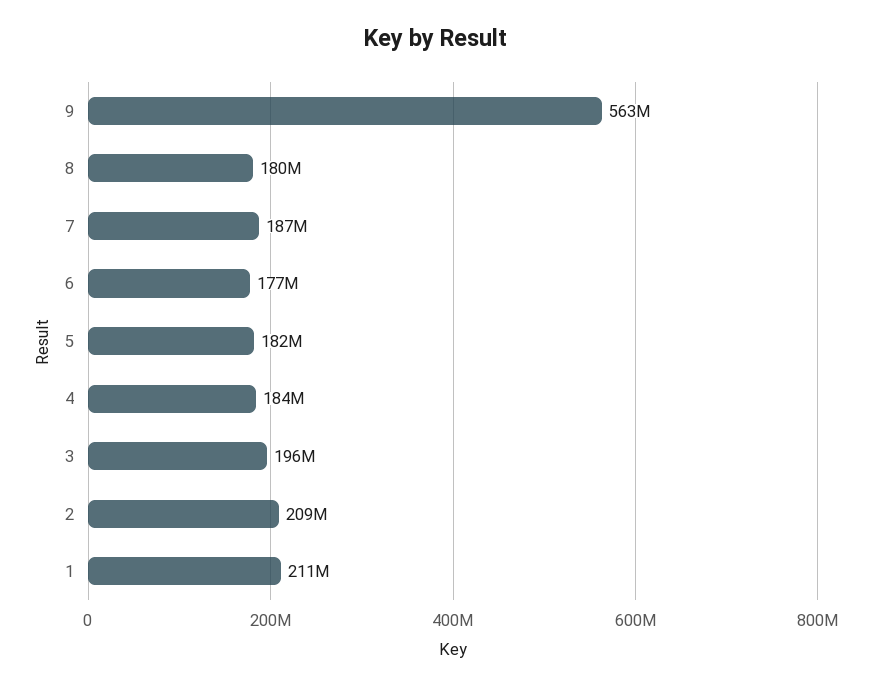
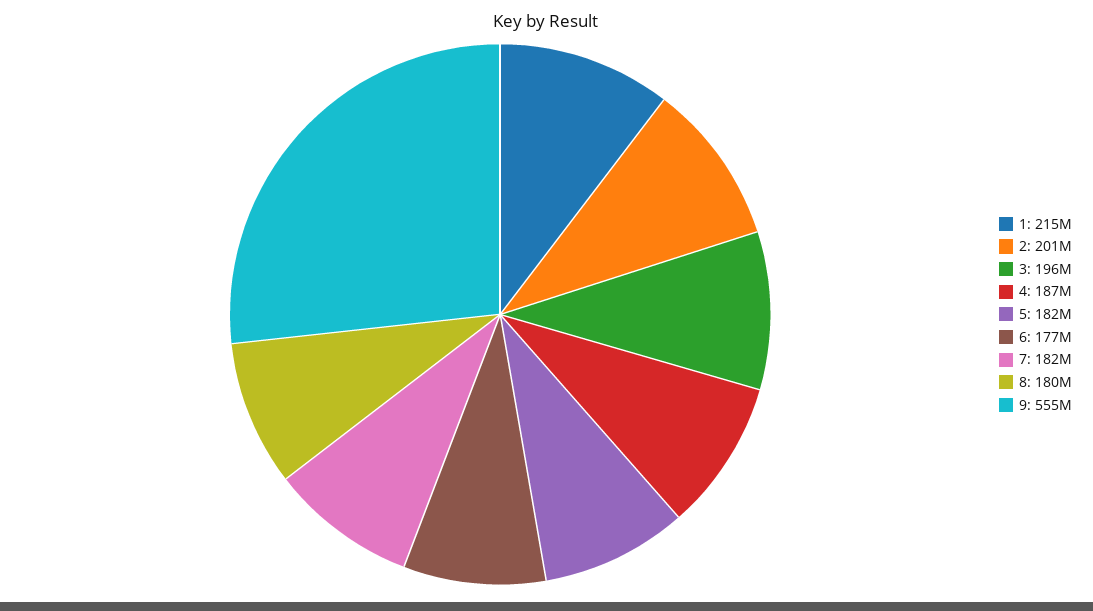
  {
-   "9": 563000000,
+   "9": 555000000,
    "8": 180000000,
-   "7": 187000000,
+   "7": 182000000,
    "6": 177000000,
    "5": 182000000,
-   "4": 184000000,
+   "4": 187000000,
    "3": 196000000,
-   "2": 209000000,
+   "2": 201000000,
-   "1": 211000000
+   "1": 215000000
  }

